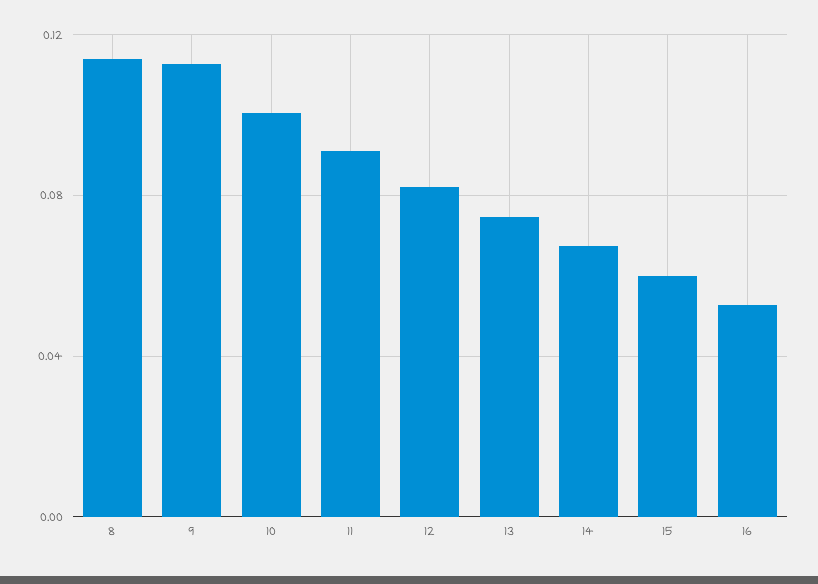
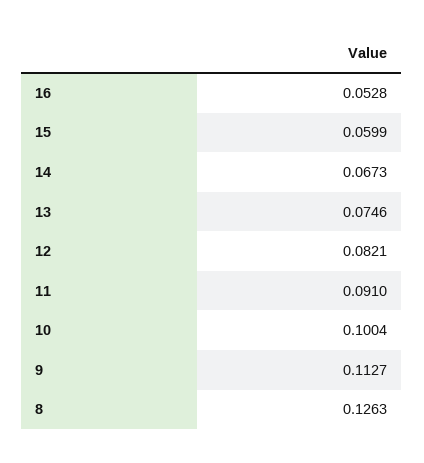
  {
-   "8": 0.115,
+   "8": 0.1263,
    "9": 0.1127,
    "10": 0.1004,
    "11": 0.091,
    "12": 0.0821,
    "13": 0.0746,
    "14": 0.0673,
    "15": 0.0599,
    "16": 0.0528
  }

